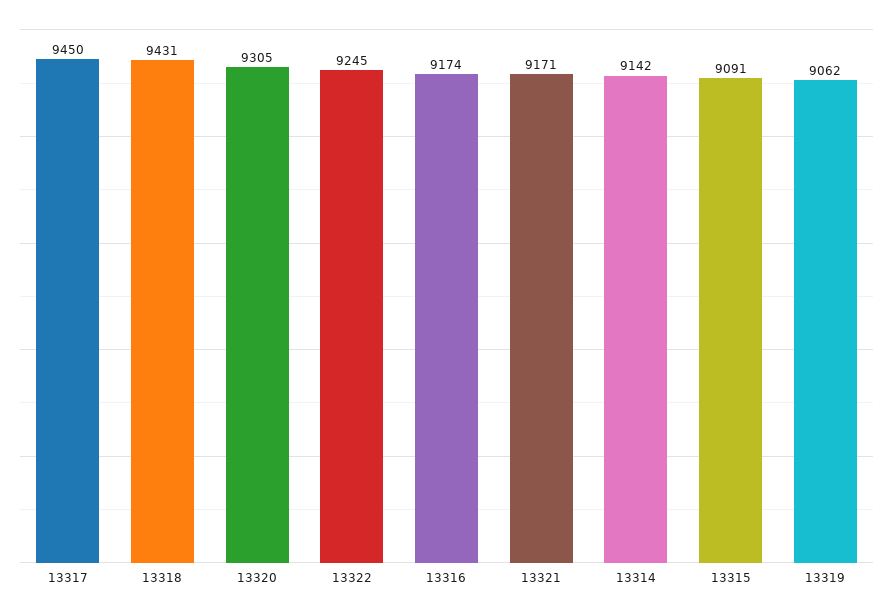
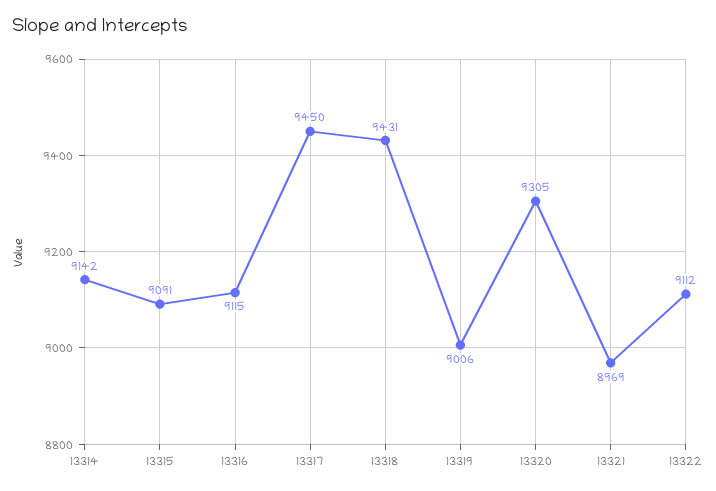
  {
    "13317": 9450,
    "13318": 9431,
    "13320": 9305,
-   "13322": 9245,
+   "13322": 9112,
-   "13316": 9174,
+   "13316": 9115,
-   "13321": 9171,
+   "13321": 8969,
    "13314": 9142,
    "13315": 9091,
-   "13319": 9062
+   "13319": 9006
  }

